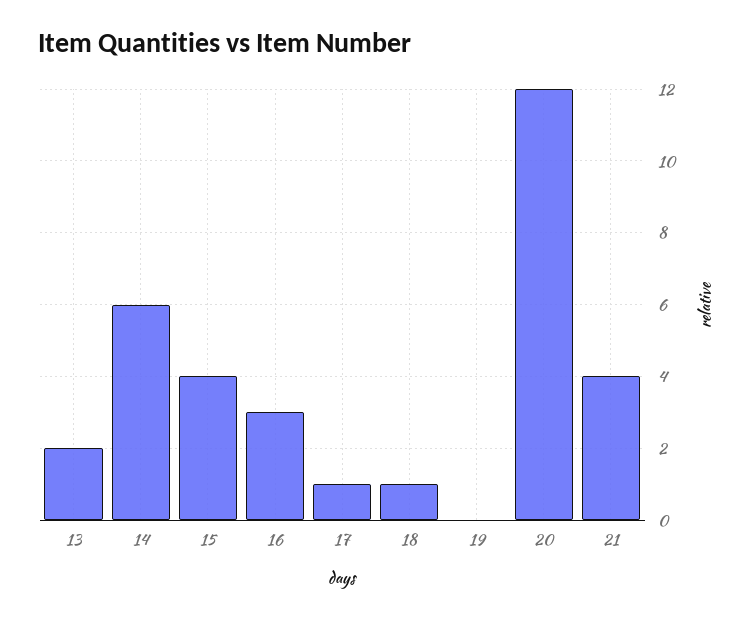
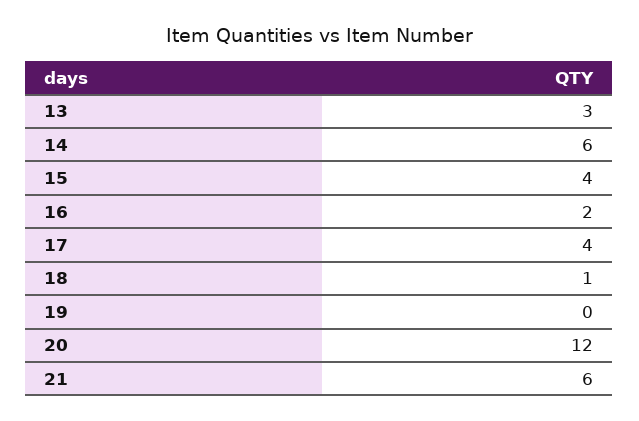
  {
-   "13": 2,
+   "13": 3,
    "14": 6,
    "15": 4,
-   "16": 3,
+   "16": 2,
-   "17": 1,
+   "17": 4,
    "18": 1,
    "19": 0,
    "20": 12,
-   "21": 4
+   "21": 6
  }

